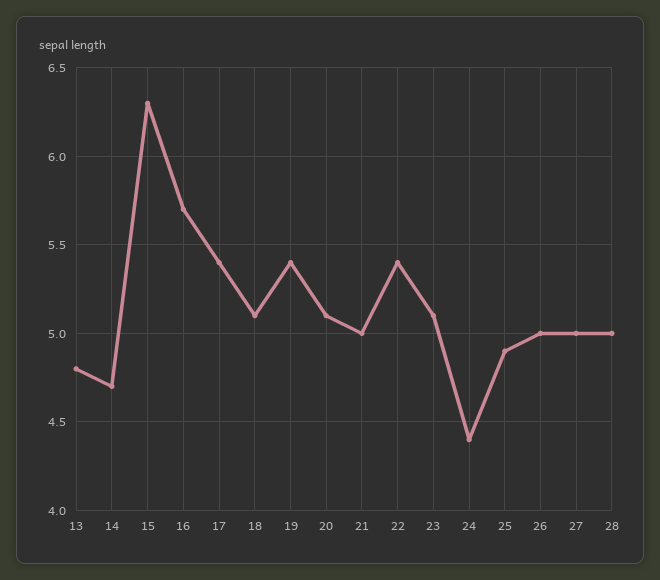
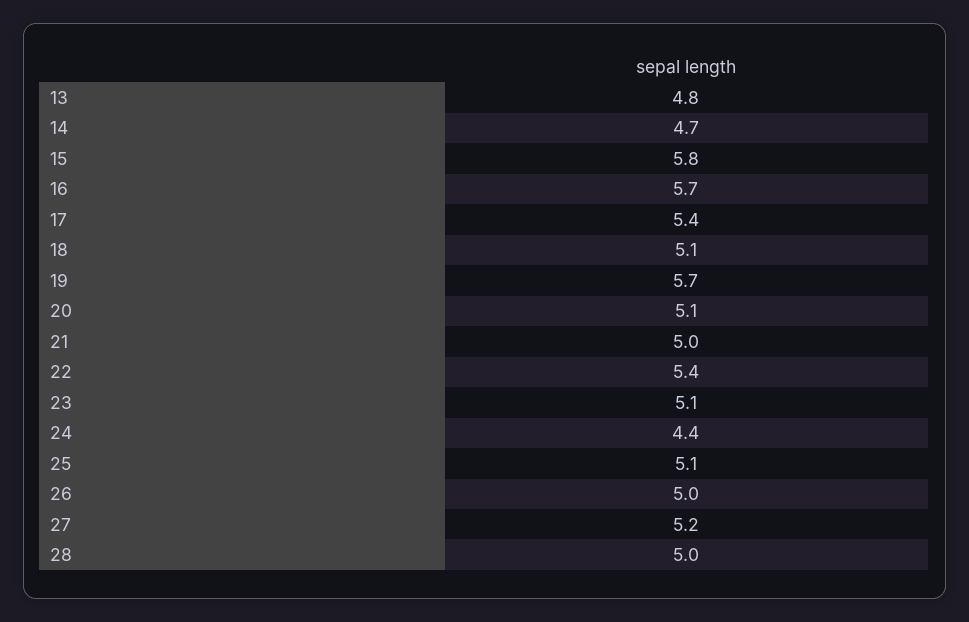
  {
    "13": 4.8,
    "14": 4.7,
-   "15": 6.3,
+   "15": 5.8,
    "16": 5.7,
    "17": 5.4,
    "18": 5.1,
-   "19": 5.4,
+   "19": 5.7,
    "20": 5.1,
    "21": 5,
    "22": 5.4,
    "23": 5.1,
    "24": 4.4,
-   "25": 4.9,
+   "25": 5.1,
    "26": 5,
-   "27": 5,
+   "27": 5.2,
    "28": 5
  }

